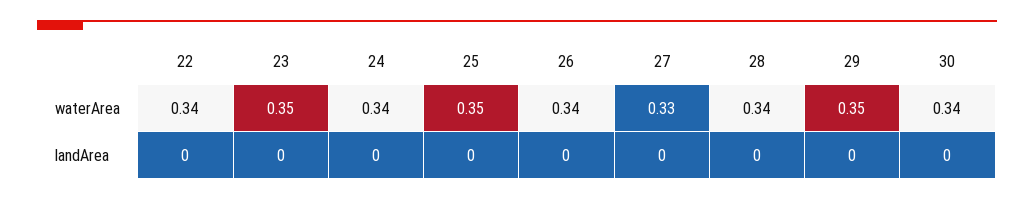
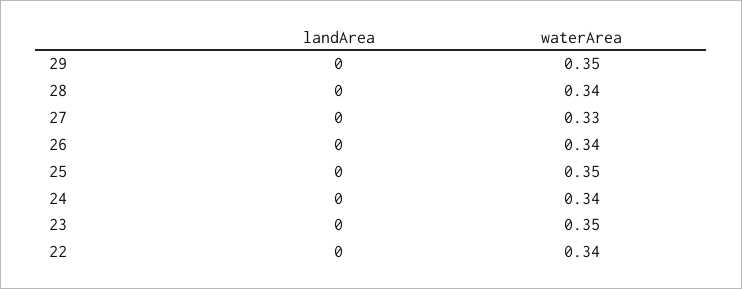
  {
    "22": {
      "waterArea": 0.34,
      "landArea": 0
    },
    "23": {
      "waterArea": 0.35,
      "landArea": 0
    },
    "24": {
      "waterArea": 0.34,
      "landArea": 0
    },
    "25": {
      "waterArea": 0.35,
      "landArea": 0
    },
    "26": {
      "waterArea": 0.34,
      "landArea": 0
    },
    "27": {
      "waterArea": 0.33,
      "landArea": 0
    },
    "28": {
      "waterArea": 0.34,
      "landArea": 0
    },
    "29": {
      "waterArea": 0.35,
      "landArea": 0
-   },
+   }
-   "30": {
-     "waterArea": 0.34,
-     "landArea": 0
-   }
  }

